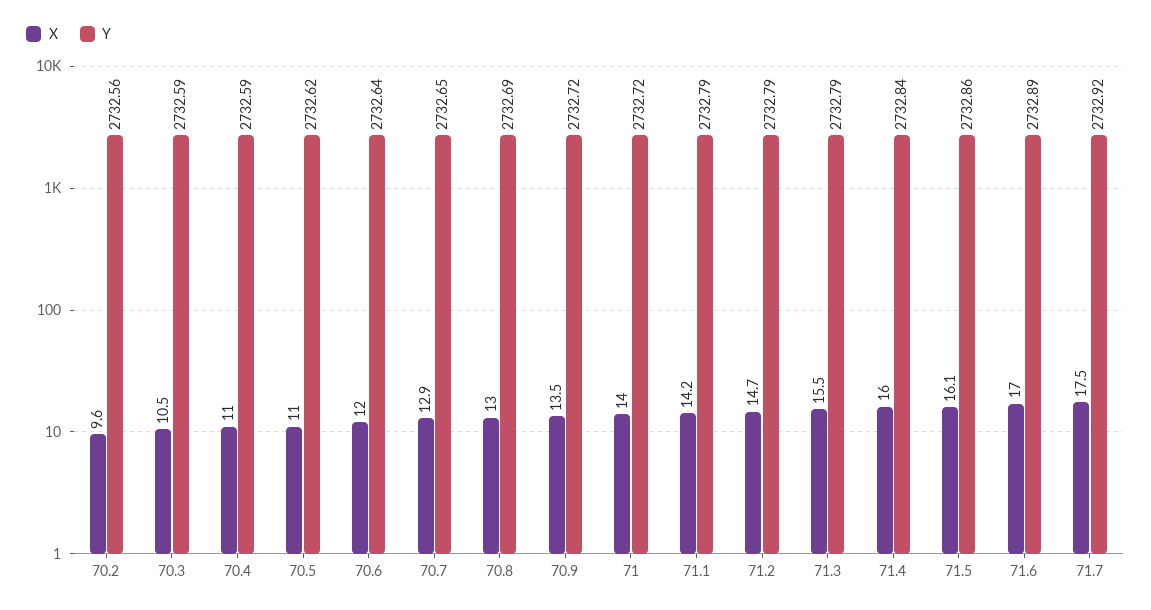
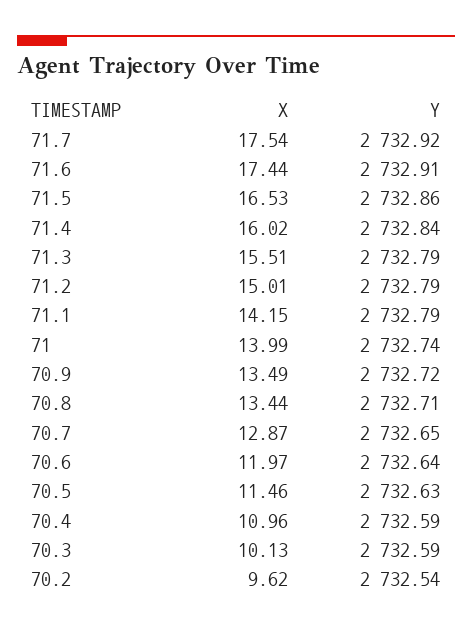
  {
    "X": {
      "70.2": 9.62,
-     "70.3": 10.5,
+     "70.3": 10.13,
      "70.4": 10.96,
-     "70.5": 11,
+     "70.5": 11.46,
      "70.6": 11.97,
      "70.7": 12.87,
-     "70.8": 13,
+     "70.8": 13.44,
      "70.9": 13.49,
      "71": 13.99,
      "71.1": 14.15,
-     "71.2": 14.7,
+     "71.2": 15.01,
      "71.3": 15.51,
      "71.4": 16.02,
-     "71.5": 16.1,
+     "71.5": 16.53,
-     "71.6": 17,
+     "71.6": 17.44,
      "71.7": 17.54
    },
    "Y": {
-     "70.2": 2732.56,
+     "70.2": 2732.54,
      "70.3": 2732.59,
      "70.4": 2732.59,
-     "70.5": 2732.62,
+     "70.5": 2732.63,
      "70.6": 2732.64,
      "70.7": 2732.65,
-     "70.8": 2732.69,
+     "70.8": 2732.71,
      "70.9": 2732.72,
-     "71": 2732.72,
+     "71": 2732.74,
      "71.1": 2732.79,
      "71.2": 2732.79,
      "71.3": 2732.79,
      "71.4": 2732.84,
      "71.5": 2732.86,
-     "71.6": 2732.89,
+     "71.6": 2732.91,
      "71.7": 2732.92
    }
  }

